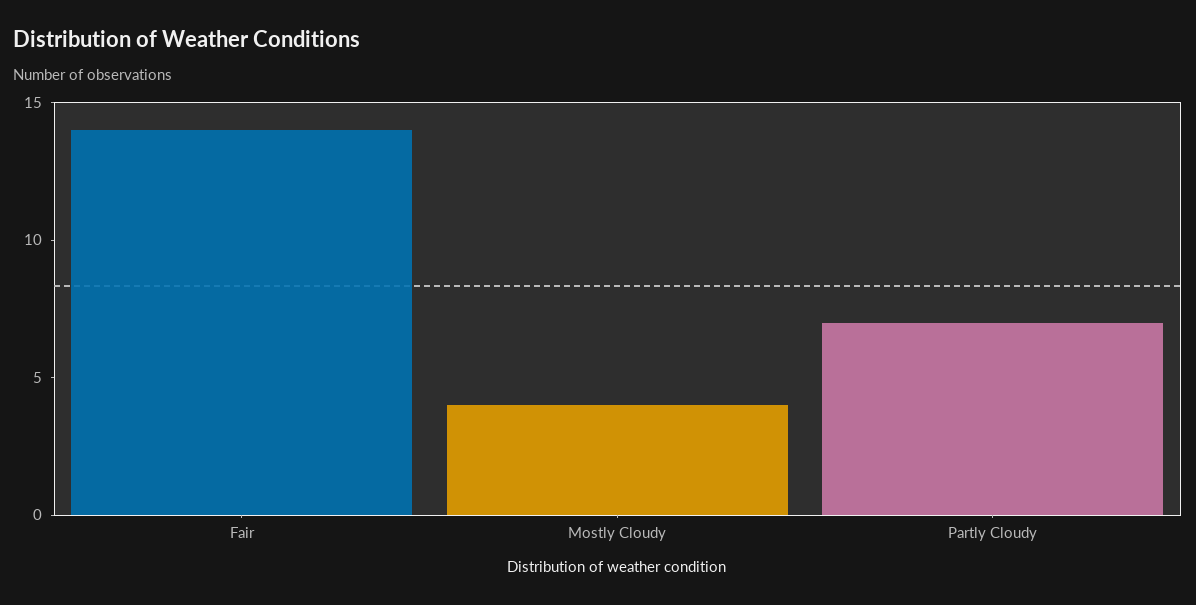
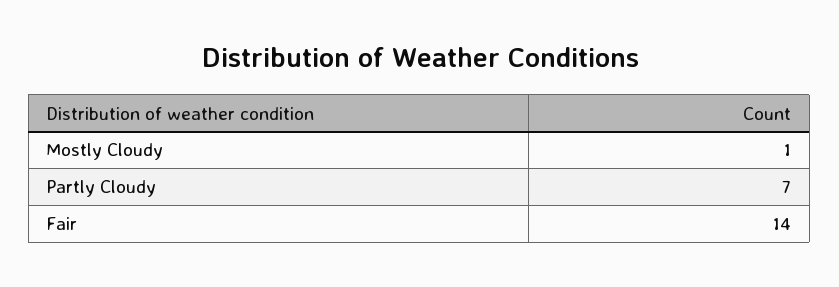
  {
    "Fair": 14,
-   "Mostly Cloudy": 4,
+   "Mostly Cloudy": 1,
    "Partly Cloudy": 7
  }

